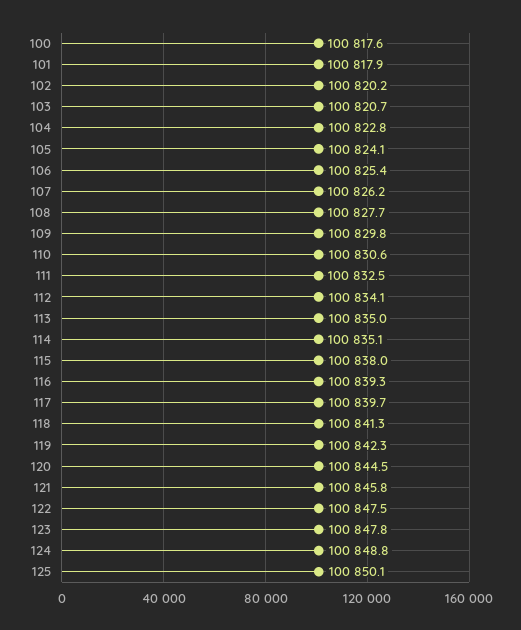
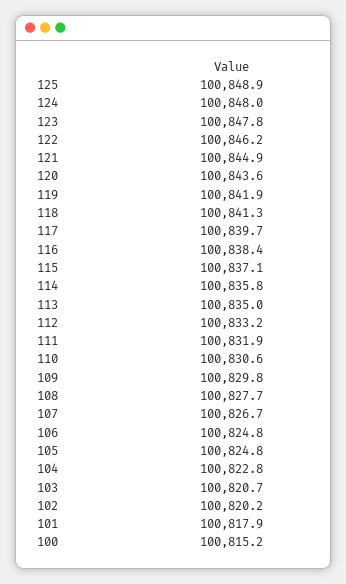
  {
-   "100": 100817.6,
+   "100": 100815.2,
    "101": 100817.9,
    "102": 100820.2,
    "103": 100820.7,
    "104": 100822.8,
-   "105": 100824.1,
+   "105": 100824.8,
-   "106": 100825.4,
+   "106": 100824.8,
-   "107": 100826.2,
+   "107": 100826.7,
    "108": 100827.7,
    "109": 100829.8,
    "110": 100830.6,
-   "111": 100832.5,
+   "111": 100831.9,
-   "112": 100834.1,
+   "112": 100833.2,
    "113": 100835,
-   "114": 100835.1,
+   "114": 100835.8,
-   "115": 100838,
+   "115": 100837.1,
-   "116": 100839.3,
+   "116": 100838.4,
    "117": 100839.7,
    "118": 100841.3,
-   "119": 100842.3,
+   "119": 100841.9,
-   "120": 100844.5,
+   "120": 100843.6,
-   "121": 100845.8,
+   "121": 100844.9,
-   "122": 100847.5,
+   "122": 100846.2,
    "123": 100847.8,
-   "124": 100848.8,
+   "124": 100848,
-   "125": 100850.1
+   "125": 100848.9
  }

